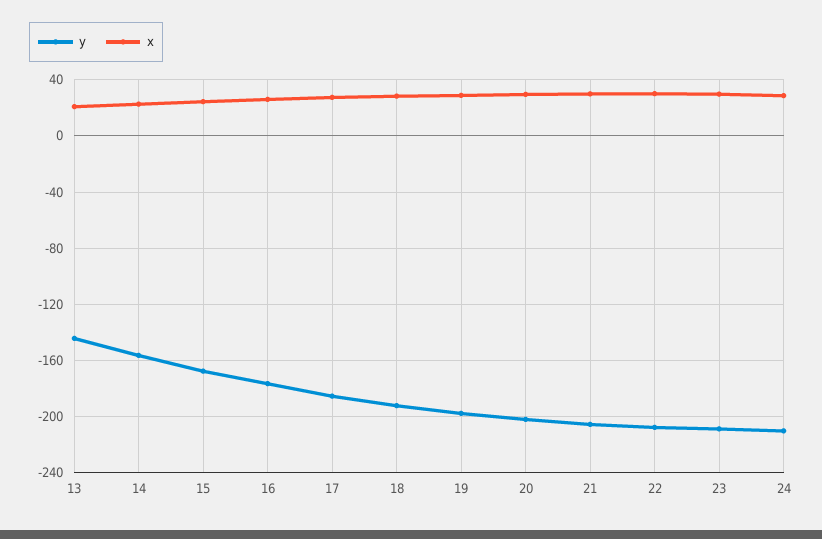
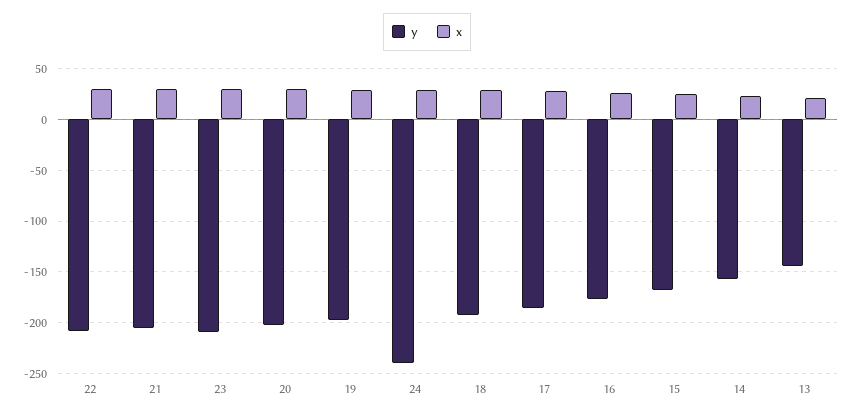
  {
    "y": {
      "13": -145,
      "14": -155,
      "15": -170,
      "16": -175,
      "17": -185,
      "18": -190,
      "19": -200,
      "20": -200,
      "21": -205,
      "22": -210,
      "23": -210,
-     "24": -210
+     "24": -240
    },
    "x": {
      "13": 20,
      "14": 25,
      "15": 25,
      "16": 25,
      "17": 25,
      "18": 30,
      "19": 30,
      "20": 30,
      "21": 30,
      "22": 30,
      "23": 30,
      "24": 30
    }
  }

